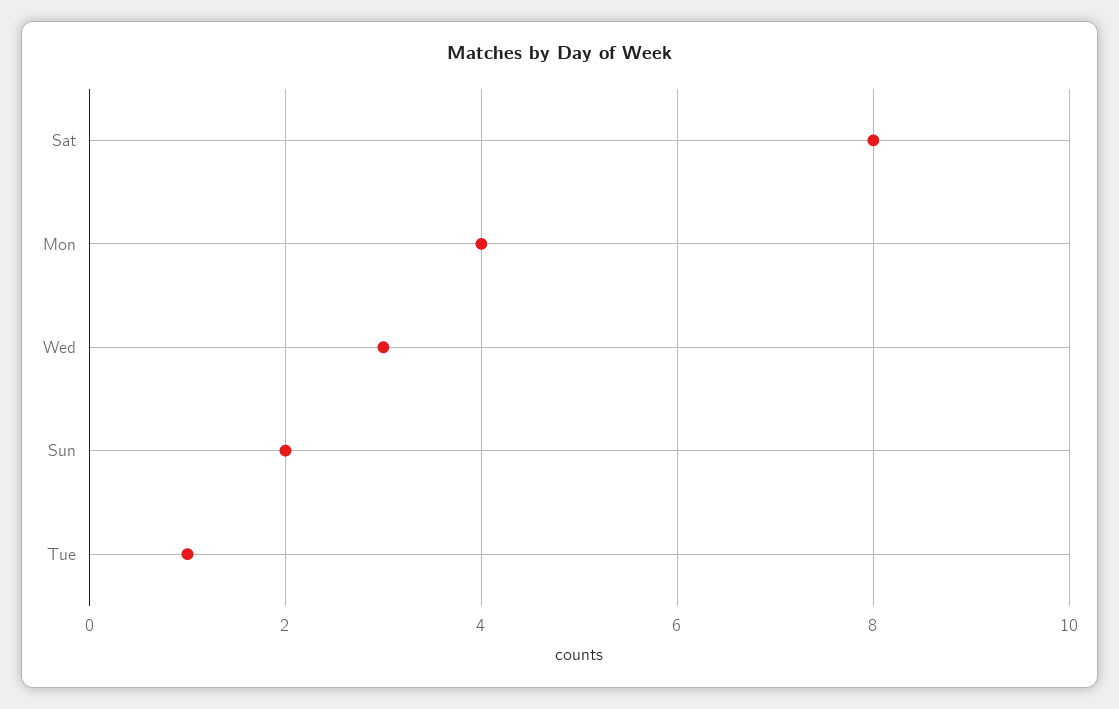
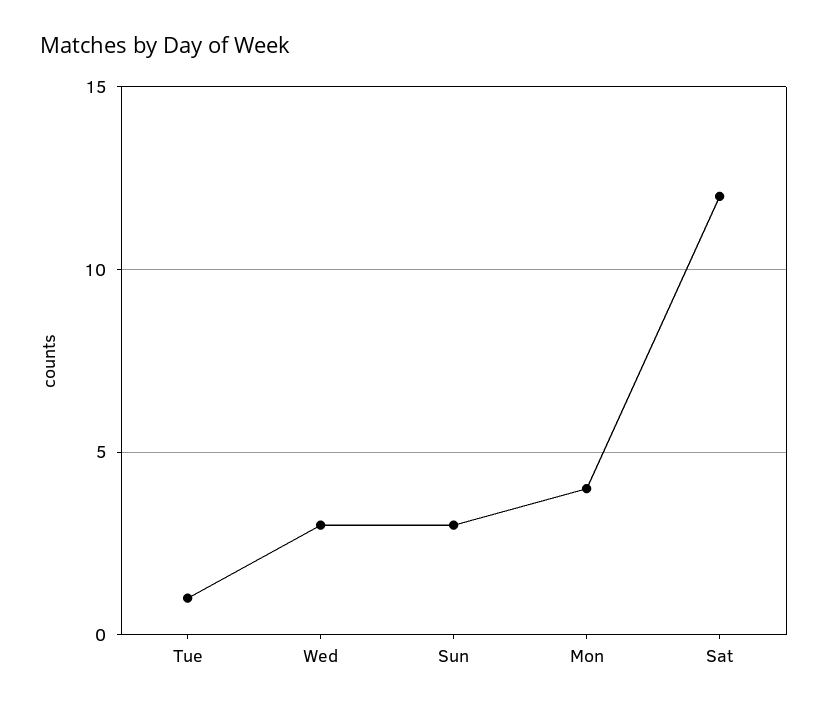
  {
-   "Sat": 8,
+   "Sat": 12,
    "Mon": 4,
    "Wed": 3,
-   "Sun": 2,
+   "Sun": 3,
    "Tue": 1
  }

